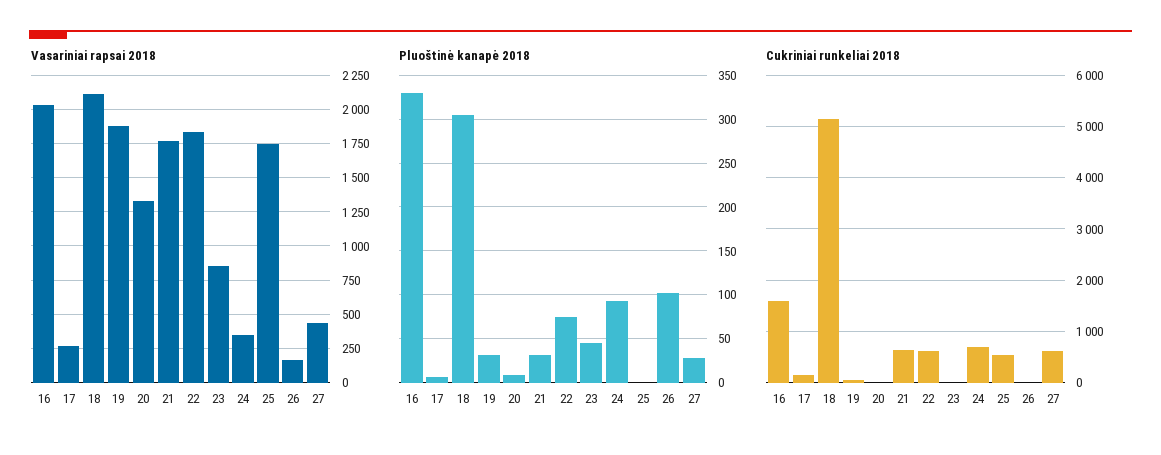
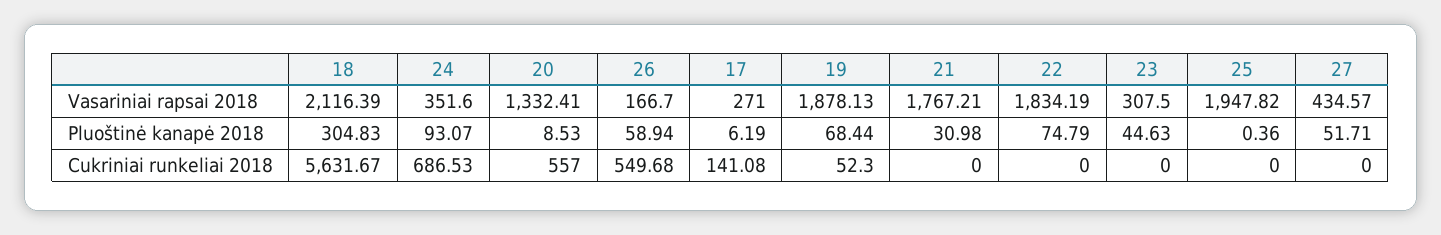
  {
    "Vasariniai rapsai 2018": {
-     "16": 2050,
      "17": 271,
      "18": 2116.39,
      "19": 1878.13,
      "20": 1332.41,
      "21": 1767.21,
      "22": 1834.19,
-     "23": 850,
+     "23": 307.5,
      "24": 351.6,
-     "25": 1750,
+     "25": 1947.82,
      "26": 166.7,
      "27": 434.57
    },
    "Pluoštinė kanapė 2018": {
-     "16": 330,
      "17": 6.19,
      "18": 304.83,
-     "19": 30,
+     "19": 68.44,
      "20": 8.53,
      "21": 30.98,
      "22": 74.79,
      "23": 44.63,
      "24": 93.07,
      "25": 0.36,
-     "26": 100,
+     "26": 58.94,
-     "27": 30
+     "27": 51.71
    },
    "Cukriniai runkeliai 2018": {
-     "16": 1600,
      "17": 141.08,
-     "18": 5200,
+     "18": 5631.67,
      "19": 52.3,
-     "20": 0,
+     "20": 557,
-     "21": 600,
+     "21": 0,
-     "22": 600,
+     "22": 0,
      "23": 0,
      "24": 686.53,
-     "25": 600,
+     "25": 0,
-     "26": 0,
+     "26": 549.68,
-     "27": 600
+     "27": 0
    }
  }

